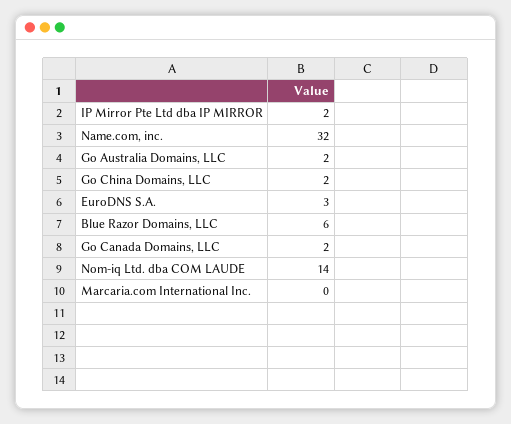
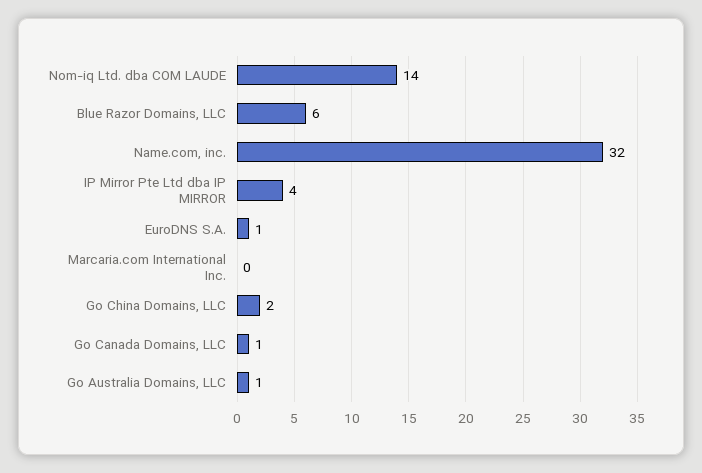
  {
-   "IP Mirror Pte Ltd dba IP MIRROR": 2,
+   "IP Mirror Pte Ltd dba IP MIRROR": 4,
    "Name.com, inc.": 32,
-   "Go Australia Domains, LLC": 2,
+   "Go Australia Domains, LLC": 1,
    "Go China Domains, LLC": 2,
-   "EuroDNS S.A.": 3,
+   "EuroDNS S.A.": 1,
    "Blue Razor Domains, LLC": 6,
-   "Go Canada Domains, LLC": 2,
+   "Go Canada Domains, LLC": 1,
    "Nom-iq Ltd. dba COM LAUDE": 14,
    "Marcaria.com International Inc.": 0
  }

